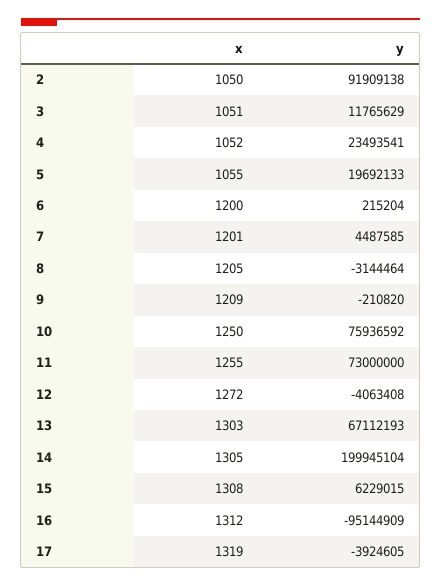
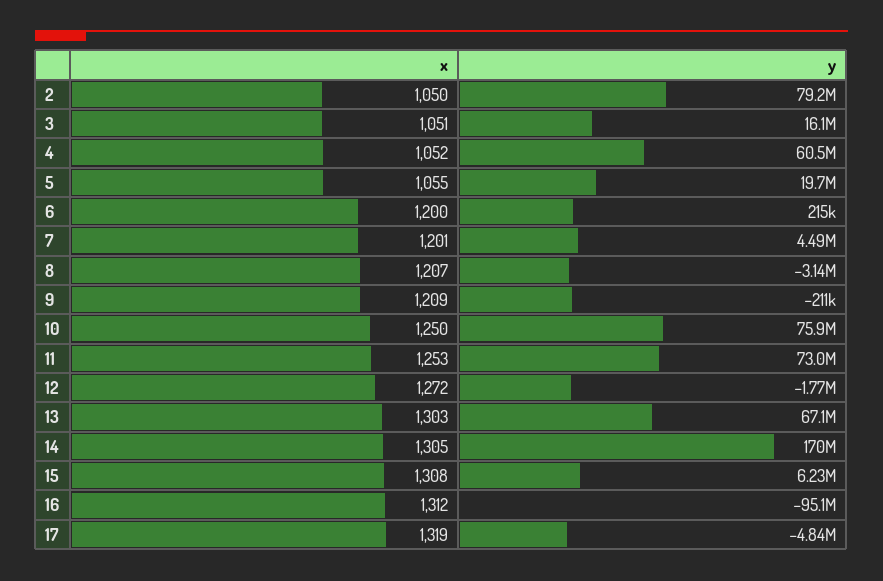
  {
    "x": {
      "2": 1050,
      "3": 1051,
      "4": 1052,
      "5": 1055,
      "6": 1200,
      "7": 1201,
-     "8": 1205,
+     "8": 1207,
      "9": 1209,
      "10": 1250,
-     "11": 1255,
+     "11": 1253,
      "12": 1272,
      "13": 1303,
      "14": 1305,
      "15": 1308,
      "16": 1312,
      "17": 1319
    },
    "y": {
-     "2": 91909138,
+     "2": 79200000,
-     "3": 11765629,
+     "3": 16100000,
-     "4": 23493541,
+     "4": 60500000,
      "5": 19692133,
      "6": 215204,
      "7": 4487585,
      "8": -3144464,
      "9": -210820,
      "10": 75936592,
      "11": 73000000,
-     "12": -4063408,
+     "12": -1770000,
      "13": 67112193,
-     "14": 199945104,
+     "14": 170000000,
      "15": 6229015,
      "16": -95144909,
-     "17": -3924605
+     "17": -4840000
    }
  }

